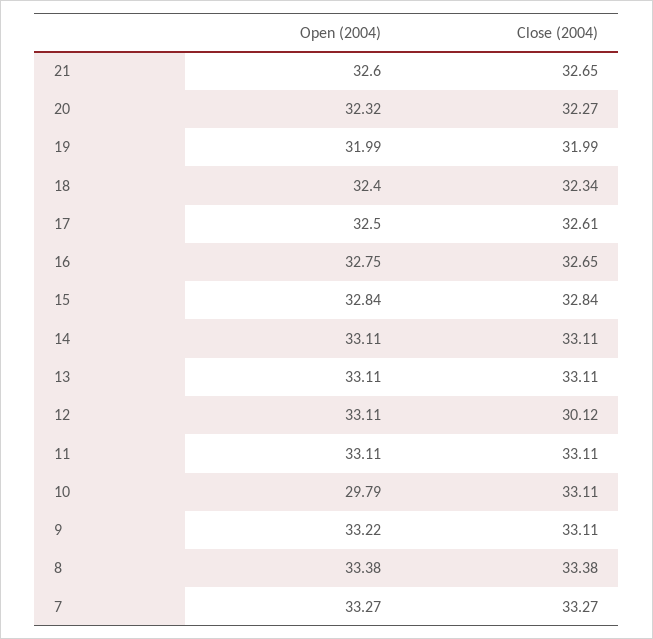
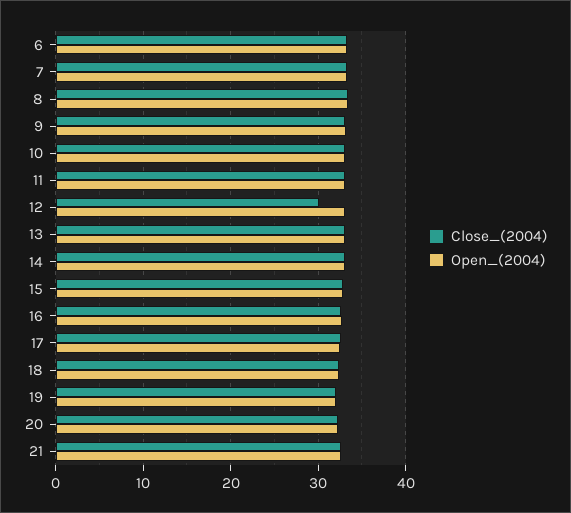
  {
    "Open (2004)": {
      "21": 32.6,
      "20": 32.32,
      "19": 31.99,
      "18": 32.4,
      "17": 32.5,
      "16": 32.75,
      "15": 32.84,
      "14": 33.11,
      "13": 33.11,
      "12": 33.11,
      "11": 33.11,
-     "10": 29.79,
+     "10": 33,
      "9": 33.22,
      "8": 33.38,
-     "7": 33.27
+     "7": 33.27,
+     "6": 33
    },
    "Close (2004)": {
      "21": 32.65,
      "20": 32.27,
      "19": 31.99,
      "18": 32.34,
      "17": 32.61,
      "16": 32.65,
      "15": 32.84,
      "14": 33.11,
      "13": 33.11,
      "12": 30.12,
      "11": 33.11,
      "10": 33.11,
      "9": 33.11,
      "8": 33.38,
-     "7": 33.27
+     "7": 33.27,
+     "6": 33
    }
  }

